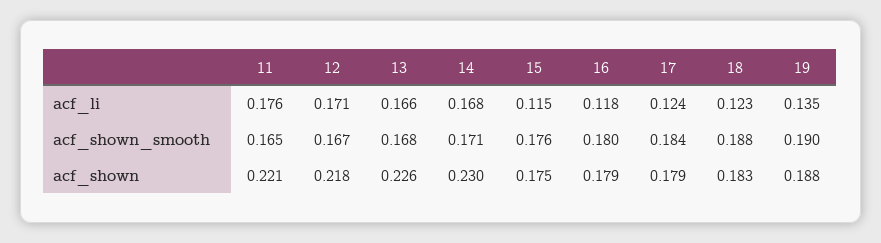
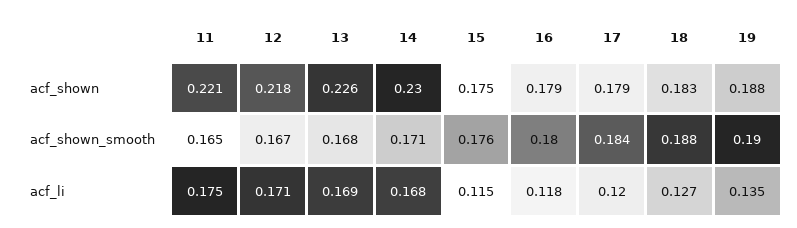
  {
    "11": {
-     "acf_li": 0.176,
+     "acf_li": 0.175,
      "acf_shown_smooth": 0.165,
      "acf_shown": 0.221
    },
    "12": {
      "acf_li": 0.171,
      "acf_shown_smooth": 0.167,
      "acf_shown": 0.218
    },
    "13": {
-     "acf_li": 0.166,
+     "acf_li": 0.169,
      "acf_shown_smooth": 0.168,
      "acf_shown": 0.226
    },
    "14": {
      "acf_li": 0.168,
      "acf_shown_smooth": 0.171,
      "acf_shown": 0.23
    },
    "15": {
      "acf_li": 0.115,
      "acf_shown_smooth": 0.176,
      "acf_shown": 0.175
    },
    "16": {
      "acf_li": 0.118,
      "acf_shown_smooth": 0.18,
      "acf_shown": 0.179
    },
    "17": {
-     "acf_li": 0.124,
+     "acf_li": 0.12,
      "acf_shown_smooth": 0.184,
      "acf_shown": 0.179
    },
    "18": {
-     "acf_li": 0.123,
+     "acf_li": 0.127,
      "acf_shown_smooth": 0.188,
      "acf_shown": 0.183
    },
    "19": {
      "acf_li": 0.135,
      "acf_shown_smooth": 0.19,
      "acf_shown": 0.188
    }
  }

